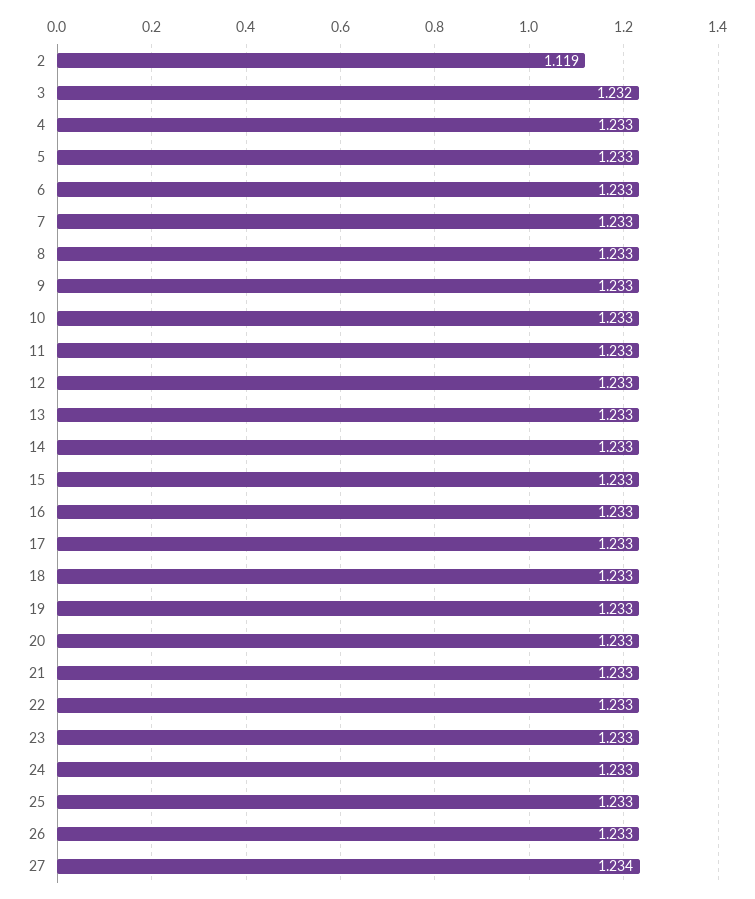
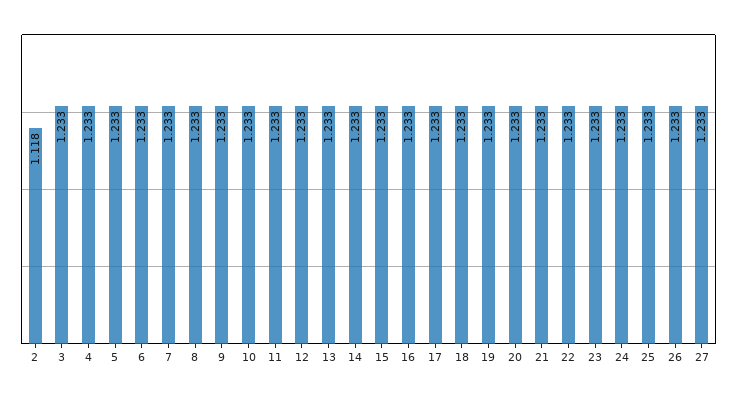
  {
-   "2": 1.119,
+   "2": 1.118,
-   "3": 1.232,
+   "3": 1.233,
    "4": 1.233,
    "5": 1.233,
    "6": 1.233,
    "7": 1.233,
    "8": 1.233,
    "9": 1.233,
    "10": 1.233,
    "11": 1.233,
    "12": 1.233,
    "13": 1.233,
    "14": 1.233,
    "15": 1.233,
    "16": 1.233,
    "17": 1.233,
    "18": 1.233,
    "19": 1.233,
    "20": 1.233,
    "21": 1.233,
    "22": 1.233,
    "23": 1.233,
    "24": 1.233,
    "25": 1.233,
    "26": 1.233,
-   "27": 1.234
+   "27": 1.233
  }

